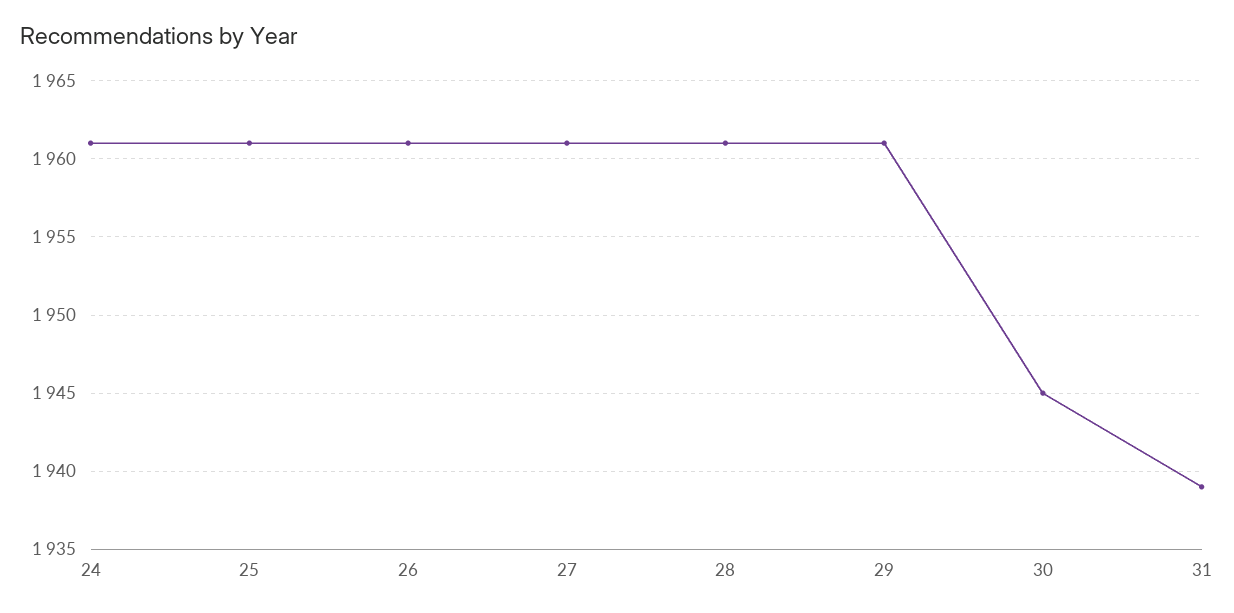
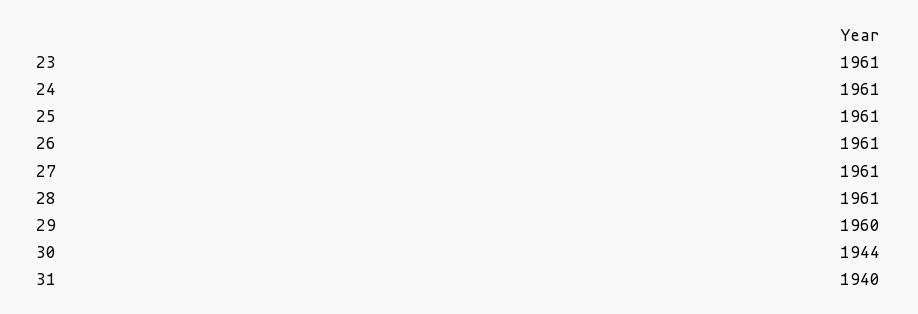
  {
    "24": 1961,
    "25": 1961,
    "26": 1961,
    "27": 1961,
    "28": 1961,
-   "29": 1961,
+   "29": 1960,
-   "30": 1945,
+   "30": 1944,
-   "31": 1939
+   "31": 1940,
+   "23": 1961
  }

